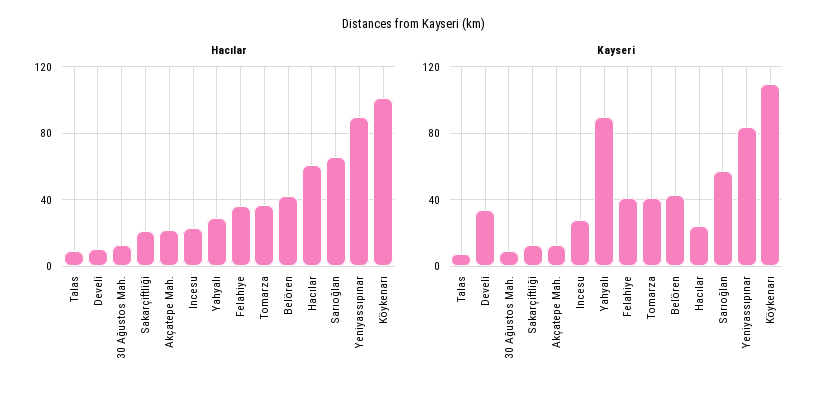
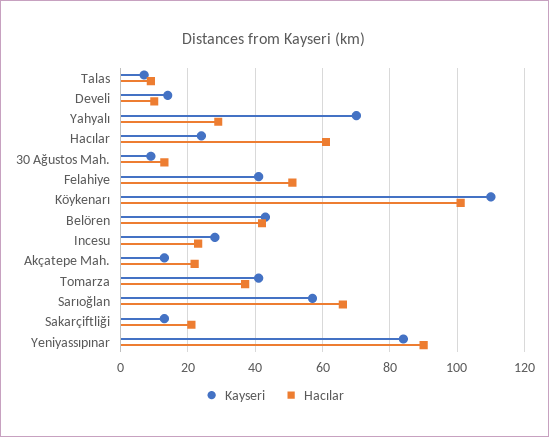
  {
    "Hacılar": {
      "Talas": 10,
      "Develi": 10,
      "30 Ağustos Mah.": 15,
      "Sakarçiftliği": 20,
      "Akçatepe Mah.": 20,
      "Incesu": 25,
      "Yahyalı": 30,
-     "Felahiye": 35,
+     "Felahiye": 50,
      "Tomarza": 35,
      "Belören": 40,
      "Hacılar": 60,
      "Sarıoğlan": 65,
      "Yeniyassıpınar": 90,
      "Köykenarı": 100
    },
    "Kayseri": {
      "Talas": 5,
-     "Develi": 35,
+     "Develi": 15,
      "30 Ağustos Mah.": 10,
      "Sakarçiftliği": 15,
      "Akçatepe Mah.": 15,
      "Incesu": 30,
-     "Yahyalı": 90,
+     "Yahyalı": 70,
      "Felahiye": 40,
      "Tomarza": 40,
      "Belören": 45,
      "Hacılar": 25,
      "Sarıoğlan": 55,
      "Yeniyassıpınar": 85,
      "Köykenarı": 110
    }
  }

